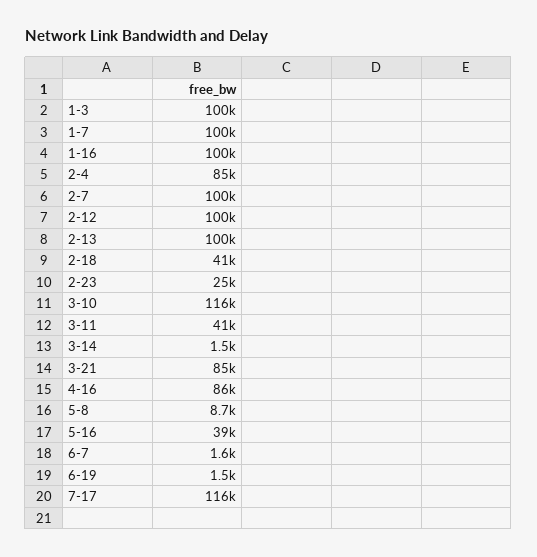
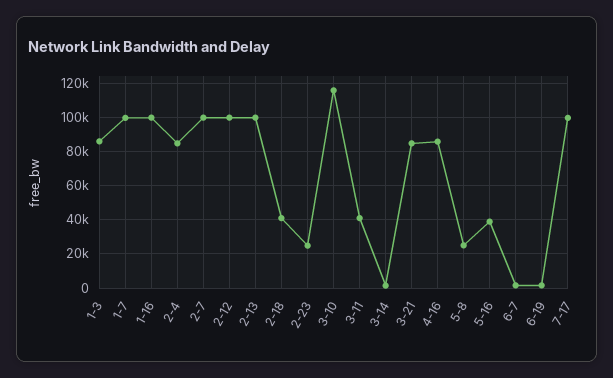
  {
-   "1-3": 100000,
+   "1-3": 85000,
    "1-7": 100000,
    "1-16": 100000,
    "2-4": 85000,
    "2-7": 100000,
    "2-12": 100000,
    "2-13": 100000,
    "2-18": 41000,
    "2-23": 25000,
    "3-10": 116000,
    "3-11": 41000,
    "3-14": 1500,
    "3-21": 85000,
    "4-16": 86000,
-   "5-8": 8700,
+   "5-8": 25000,
    "5-16": 39000,
    "6-7": 1600,
    "6-19": 1500,
-   "7-17": 116000
+   "7-17": 100000
  }

